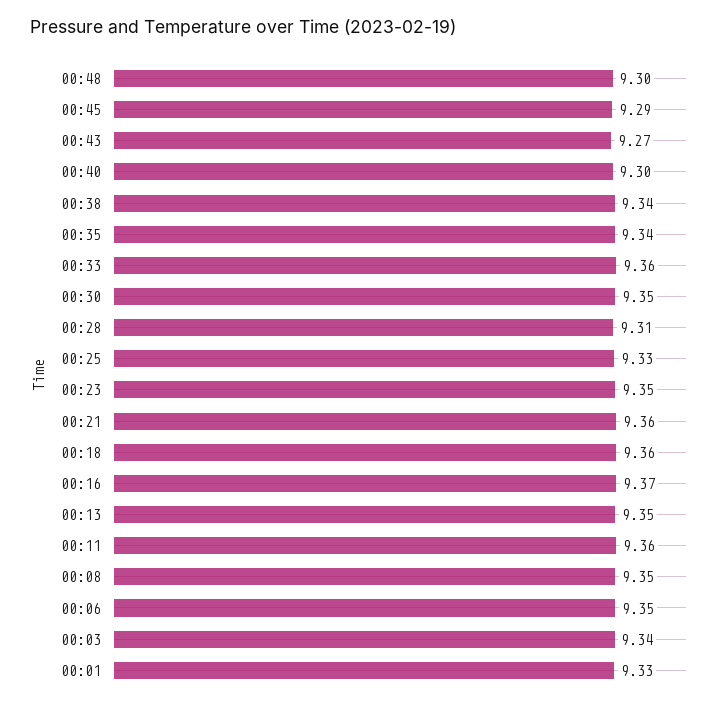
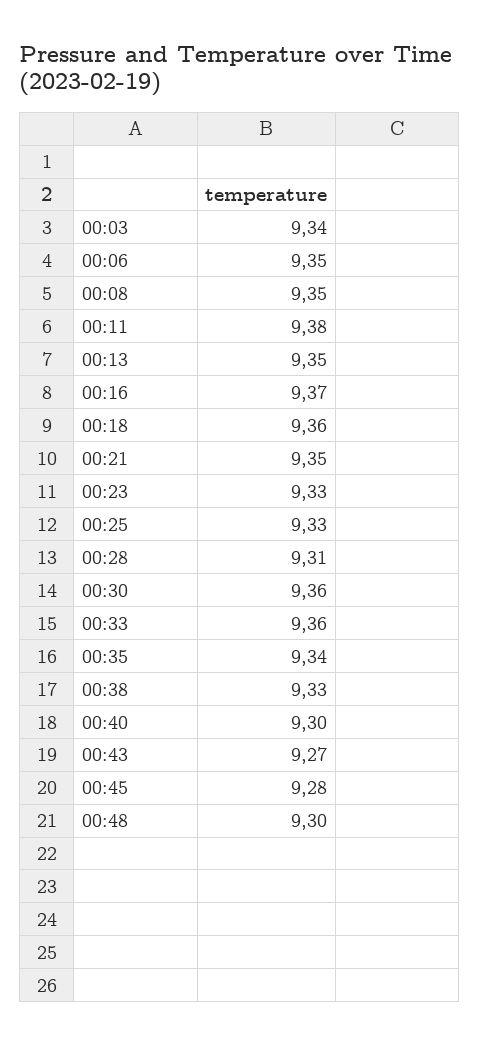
  {
    "00:48": 9.3,
-   "00:45": 9.29,
+   "00:45": 9.28,
    "00:43": 9.27,
    "00:40": 9.3,
-   "00:38": 9.34,
+   "00:38": 9.33,
    "00:35": 9.34,
    "00:33": 9.36,
-   "00:30": 9.35,
+   "00:30": 9.36,
    "00:28": 9.31,
    "00:25": 9.33,
-   "00:23": 9.35,
+   "00:23": 9.33,
-   "00:21": 9.36,
+   "00:21": 9.35,
    "00:18": 9.36,
    "00:16": 9.37,
    "00:13": 9.35,
-   "00:11": 9.36,
+   "00:11": 9.38,
    "00:08": 9.35,
    "00:06": 9.35,
-   "00:03": 9.34,
+   "00:03": 9.34
-   "00:01": 9.33
  }

